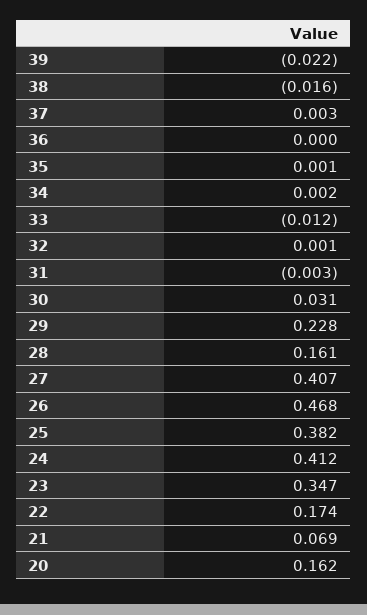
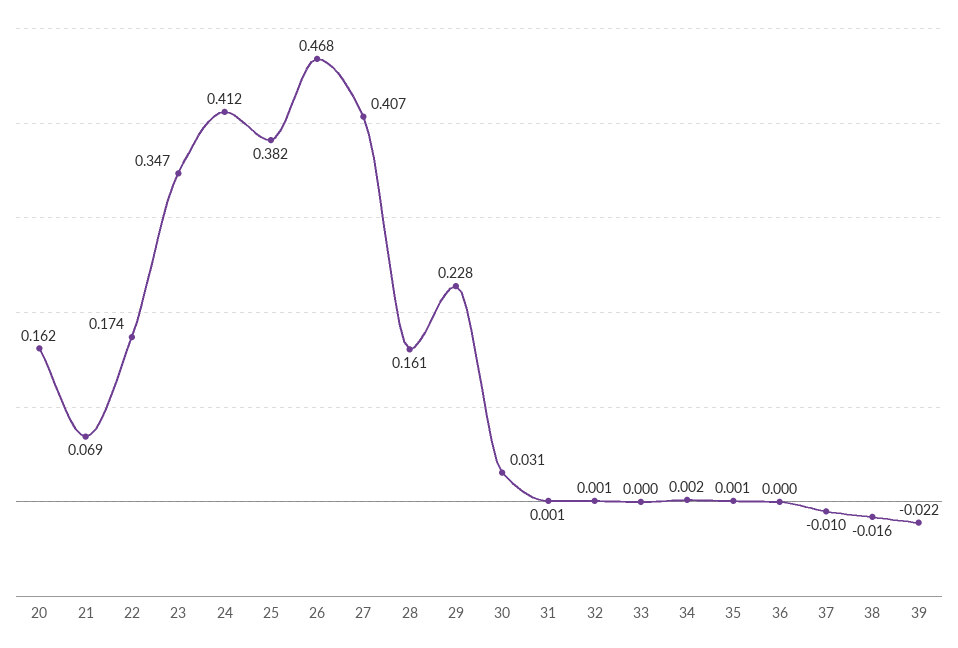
  {
    "39": -0.022,
    "38": -0.016,
-   "37": 0.003,
+   "37": -0.01,
    "36": 0,
    "35": 0.001,
    "34": 0.002,
-   "33": -0.012,
+   "33": 0,
    "32": 0.001,
-   "31": -0.003,
+   "31": 0.001,
    "30": 0.031,
    "29": 0.228,
    "28": 0.161,
    "27": 0.407,
    "26": 0.468,
    "25": 0.382,
    "24": 0.412,
    "23": 0.347,
    "22": 0.174,
    "21": 0.069,
    "20": 0.162
  }

